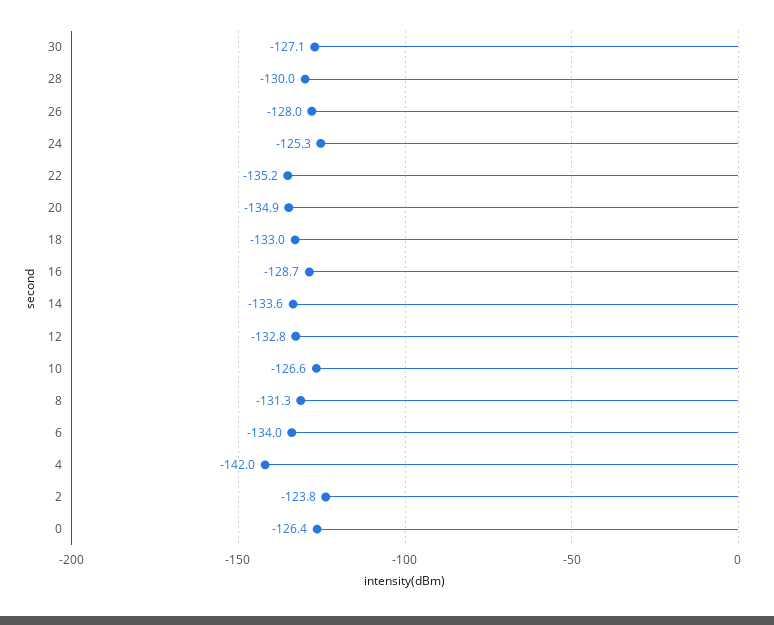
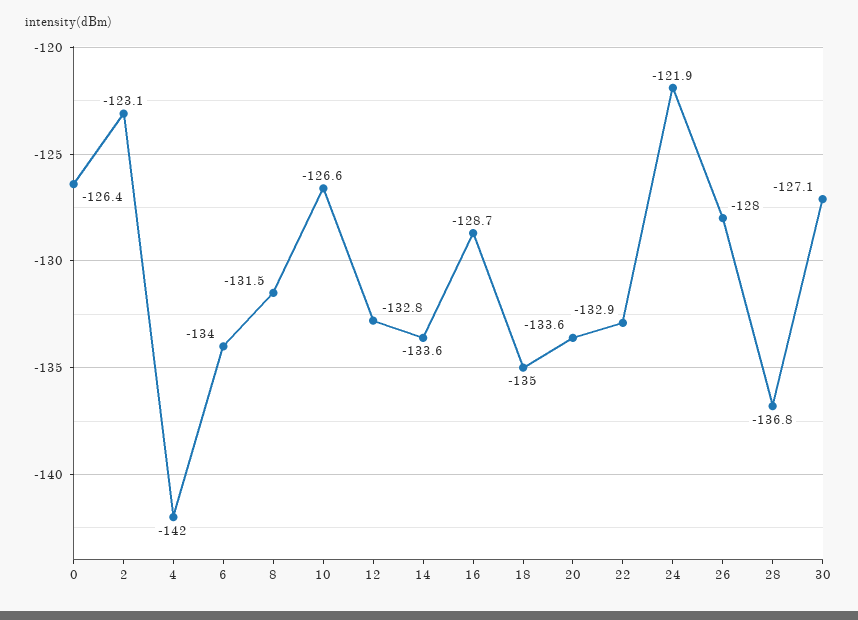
  {
    "30": -127.1,
-   "28": -130,
+   "28": -136.8,
    "26": -128,
-   "24": -125.3,
+   "24": -121.9,
-   "22": -135.2,
+   "22": -132.9,
-   "20": -134.9,
+   "20": -133.6,
-   "18": -133,
+   "18": -135,
    "16": -128.7,
    "14": -133.6,
    "12": -132.8,
    "10": -126.6,
-   "8": -131.3,
+   "8": -131.5,
    "6": -134,
    "4": -142,
-   "2": -123.8,
+   "2": -123.1,
    "0": -126.4
  }

